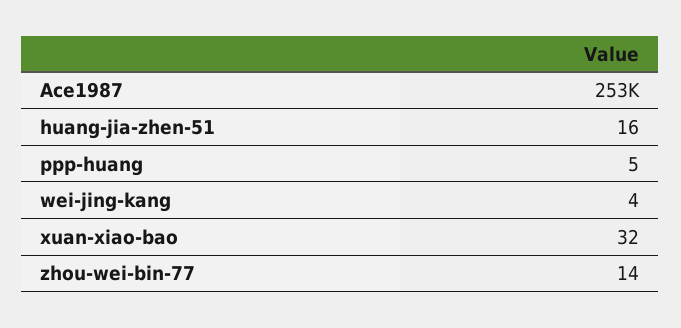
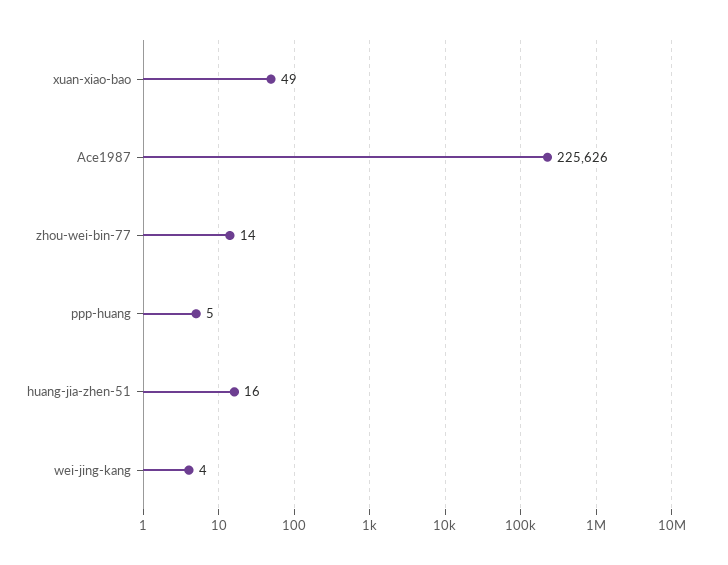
  {
-   "Ace1987": 253000,
+   "Ace1987": 225626,
    "huang-jia-zhen-51": 16,
    "ppp-huang": 5,
    "wei-jing-kang": 4,
-   "xuan-xiao-bao": 32,
+   "xuan-xiao-bao": 49,
    "zhou-wei-bin-77": 14
  }

